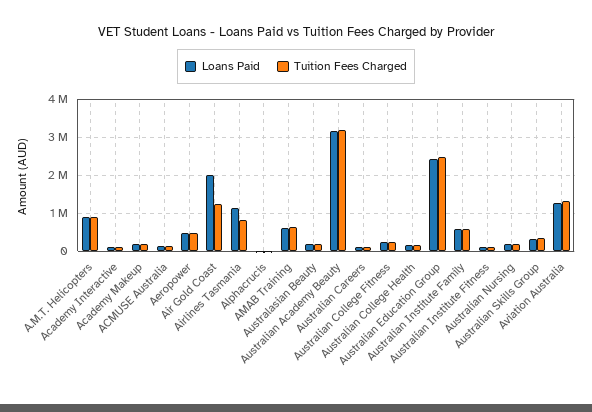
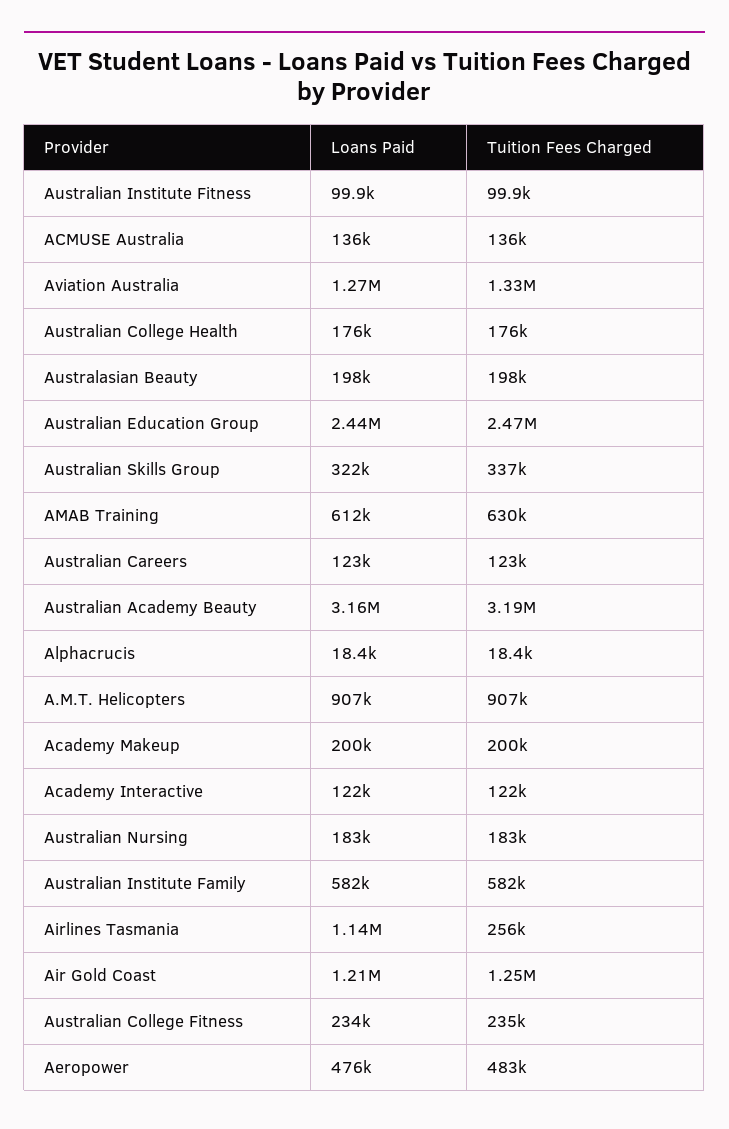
  {
    "Loans Paid": {
      "A.M.T. Helicopters": 907000,
      "Academy Interactive": 122000,
      "Academy Makeup": 200000,
      "ACMUSE Australia": 136000,
      "Aeropower": 476000,
-     "Air Gold Coast": 2000000,
+     "Air Gold Coast": 1210000,
      "Airlines Tasmania": 1140000,
      "Alphacrucis": 18400,
      "AMAB Training": 612000,
      "Australasian Beauty": 198000,
      "Australian Academy Beauty": 3160000,
      "Australian Careers": 123000,
      "Australian College Fitness": 234000,
      "Australian College Health": 176000,
      "Australian Education Group": 2440000,
      "Australian Institute Family": 582000,
      "Australian Institute Fitness": 99900,
      "Australian Nursing": 183000,
      "Australian Skills Group": 322000,
      "Aviation Australia": 1270000
    },
    "Tuition Fees Charged": {
      "A.M.T. Helicopters": 907000,
      "Academy Interactive": 122000,
      "Academy Makeup": 200000,
      "ACMUSE Australia": 136000,
      "Aeropower": 483000,
      "Air Gold Coast": 1250000,
-     "Airlines Tasmania": 800000,
+     "Airlines Tasmania": 256000,
      "Alphacrucis": 18400,
      "AMAB Training": 630000,
      "Australasian Beauty": 198000,
      "Australian Academy Beauty": 3190000,
      "Australian Careers": 123000,
      "Australian College Fitness": 235000,
      "Australian College Health": 176000,
      "Australian Education Group": 2470000,
      "Australian Institute Family": 582000,
      "Australian Institute Fitness": 99900,
      "Australian Nursing": 183000,
      "Australian Skills Group": 337000,
      "Aviation Australia": 1330000
    }
  }

